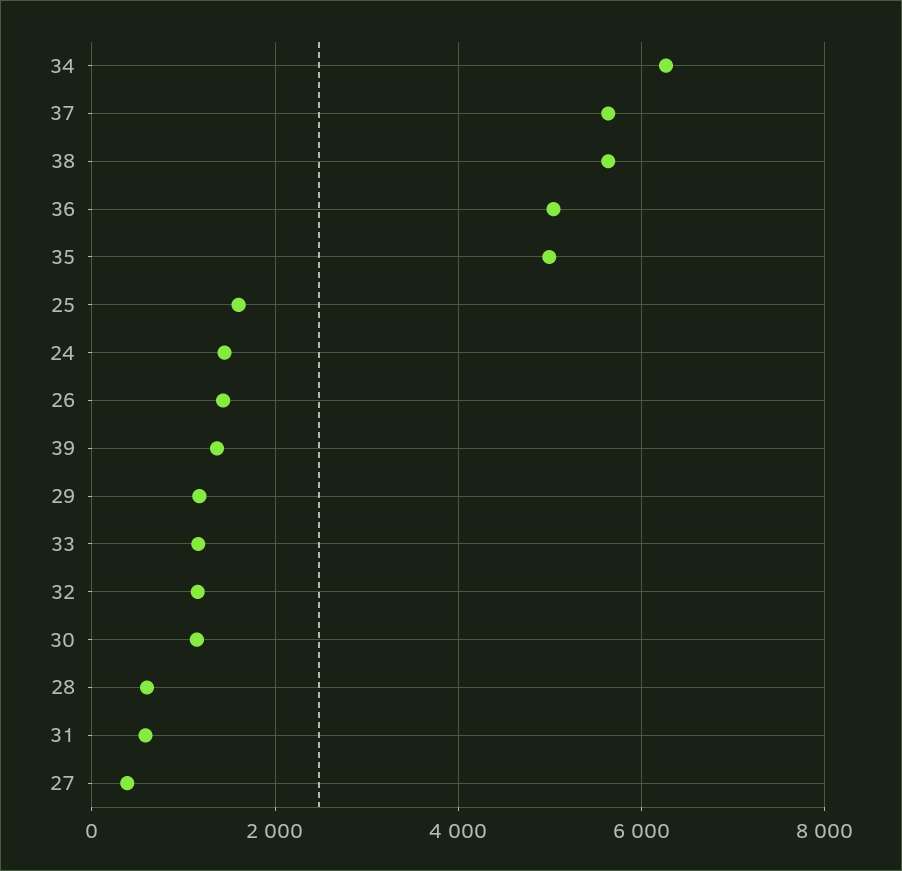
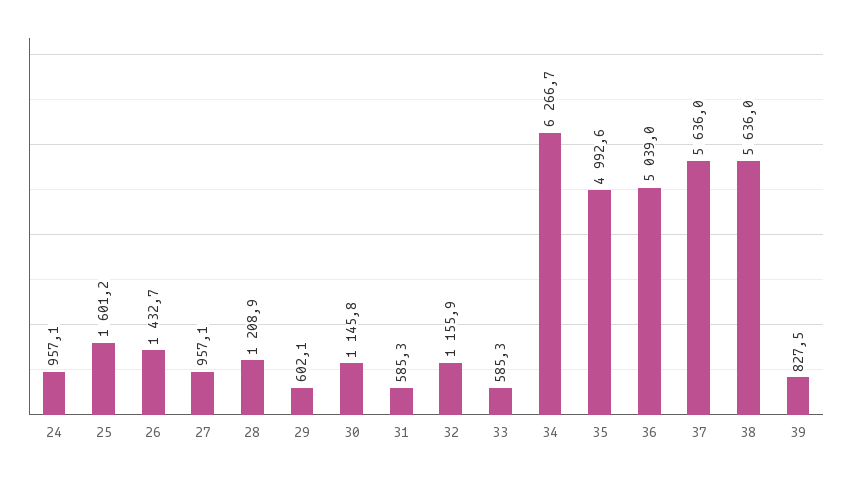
  {
    "34": 6266.7,
    "37": 5636,
    "38": 5636,
    "36": 5039,
    "35": 4992.6,
    "25": 1601.2,
-   "24": 1400,
+   "24": 957.1,
    "26": 1432.7,
-   "39": 1400,
+   "39": 827.5,
-   "29": 1200,
+   "29": 602.1,
-   "33": 1200,
+   "33": 585.3,
    "32": 1155.9,
    "30": 1145.8,
-   "28": 600,
+   "28": 1208.9,
    "31": 585.3,
-   "27": 400
+   "27": 957.1
  }

